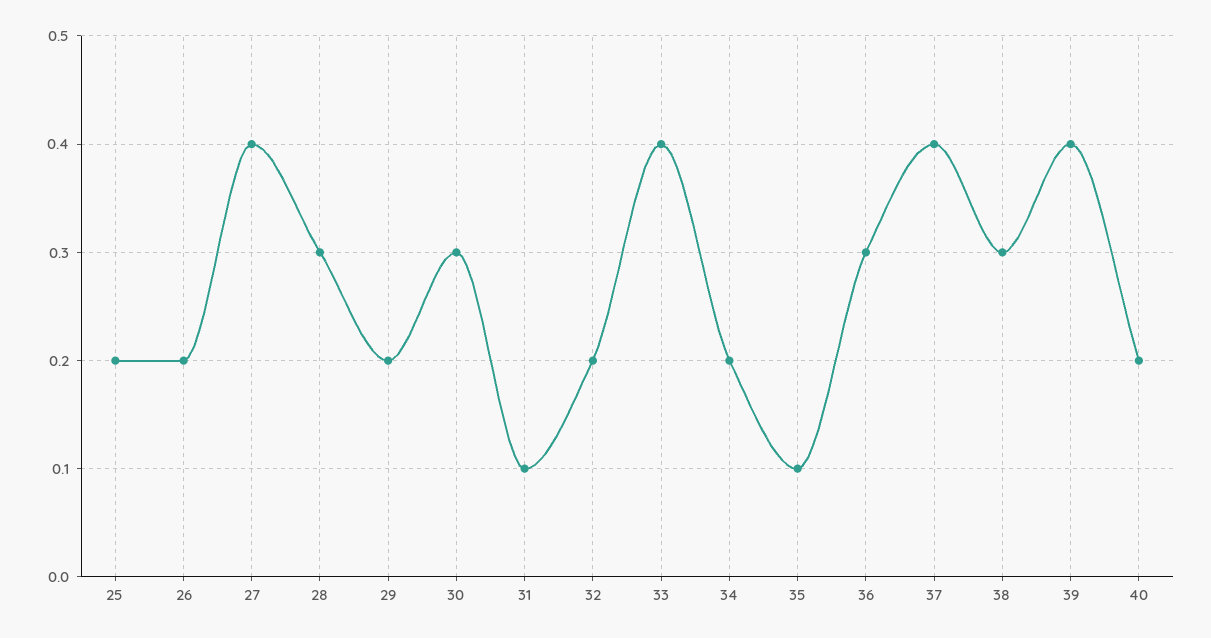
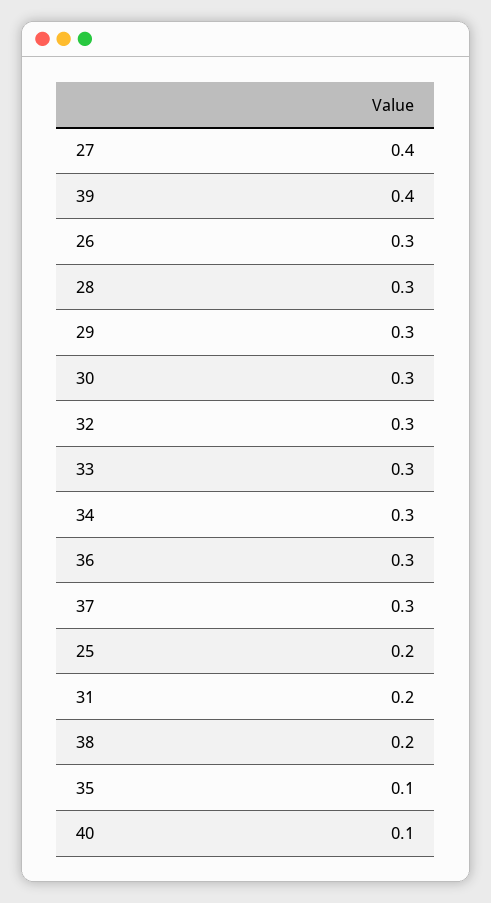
  {
    "25": 0.2,
-   "26": 0.2,
+   "26": 0.3,
    "27": 0.4,
    "28": 0.3,
-   "29": 0.2,
+   "29": 0.3,
    "30": 0.3,
-   "31": 0.1,
+   "31": 0.2,
-   "32": 0.2,
+   "32": 0.3,
-   "33": 0.4,
+   "33": 0.3,
-   "34": 0.2,
+   "34": 0.3,
    "35": 0.1,
    "36": 0.3,
-   "37": 0.4,
+   "37": 0.3,
-   "38": 0.3,
+   "38": 0.2,
    "39": 0.4,
-   "40": 0.2
+   "40": 0.1
  }

